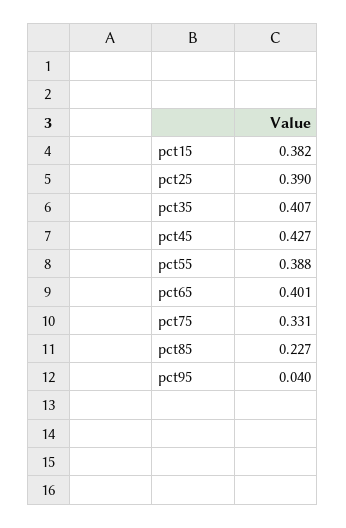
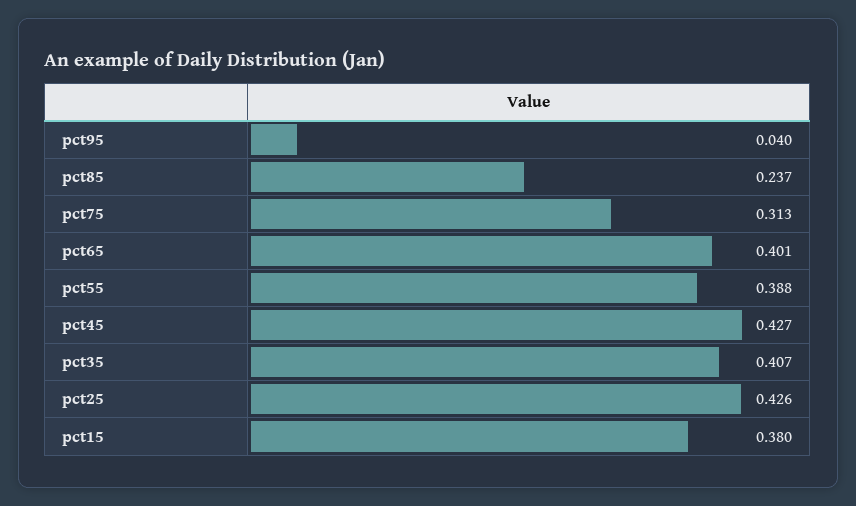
  {
-   "pct15": 0.382,
+   "pct15": 0.38,
-   "pct25": 0.39,
+   "pct25": 0.426,
    "pct35": 0.407,
    "pct45": 0.427,
    "pct55": 0.388,
    "pct65": 0.401,
-   "pct75": 0.331,
+   "pct75": 0.313,
-   "pct85": 0.227,
+   "pct85": 0.237,
    "pct95": 0.04
  }

